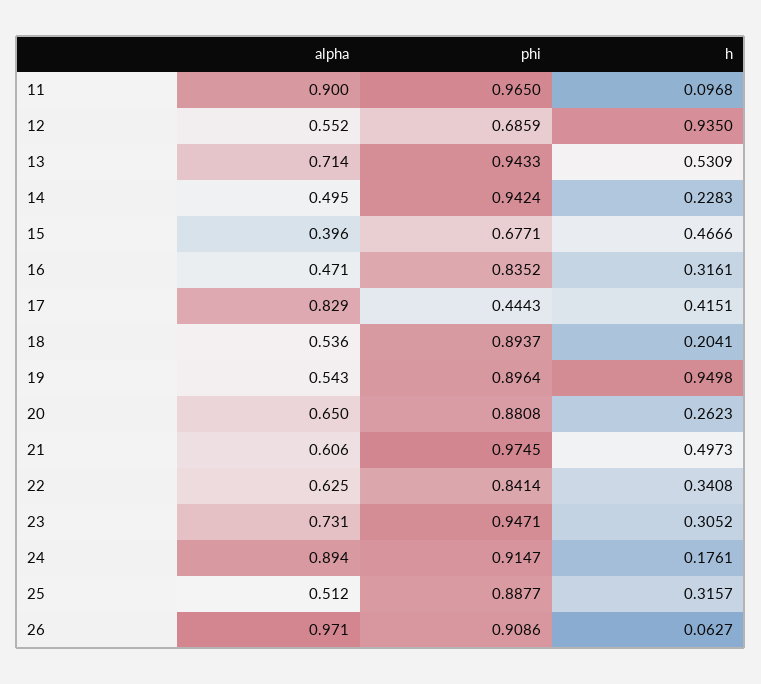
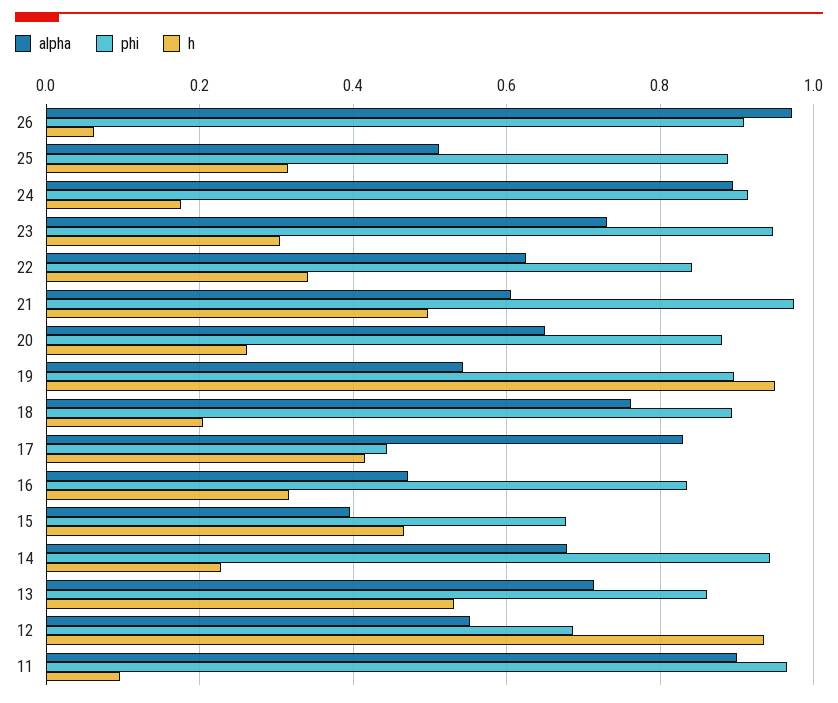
  {
    "alpha": {
      "11": 0.9,
      "12": 0.552,
      "13": 0.714,
-     "14": 0.495,
+     "14": 0.68,
      "15": 0.396,
      "16": 0.471,
      "17": 0.829,
-     "18": 0.536,
+     "18": 0.76,
      "19": 0.543,
      "20": 0.65,
      "21": 0.606,
      "22": 0.625,
      "23": 0.731,
      "24": 0.894,
      "25": 0.512,
      "26": 0.971
    },
    "phi": {
      "11": 0.965,
      "12": 0.6859,
-     "13": 0.9433,
+     "13": 0.86,
      "14": 0.9424,
      "15": 0.6771,
      "16": 0.8352,
      "17": 0.4443,
      "18": 0.8937,
      "19": 0.8964,
      "20": 0.8808,
      "21": 0.9745,
      "22": 0.8414,
      "23": 0.9471,
      "24": 0.9147,
      "25": 0.8877,
      "26": 0.9086
    },
    "h": {
      "11": 0.0968,
      "12": 0.935,
      "13": 0.5309,
      "14": 0.2283,
      "15": 0.4666,
      "16": 0.3161,
      "17": 0.4151,
      "18": 0.2041,
      "19": 0.9498,
      "20": 0.2623,
      "21": 0.4973,
      "22": 0.3408,
      "23": 0.3052,
      "24": 0.1761,
      "25": 0.3157,
      "26": 0.0627
    }
  }

